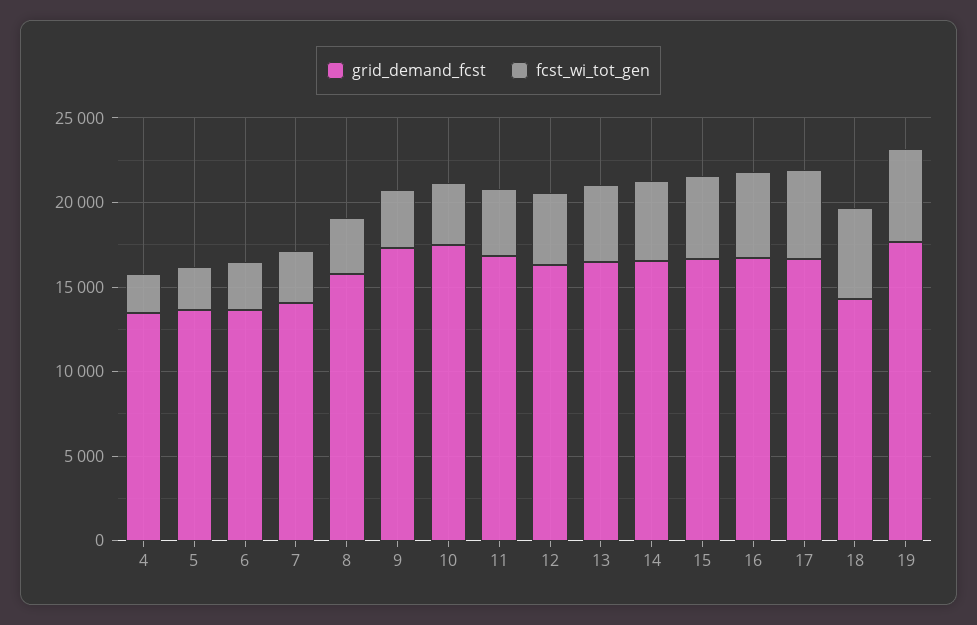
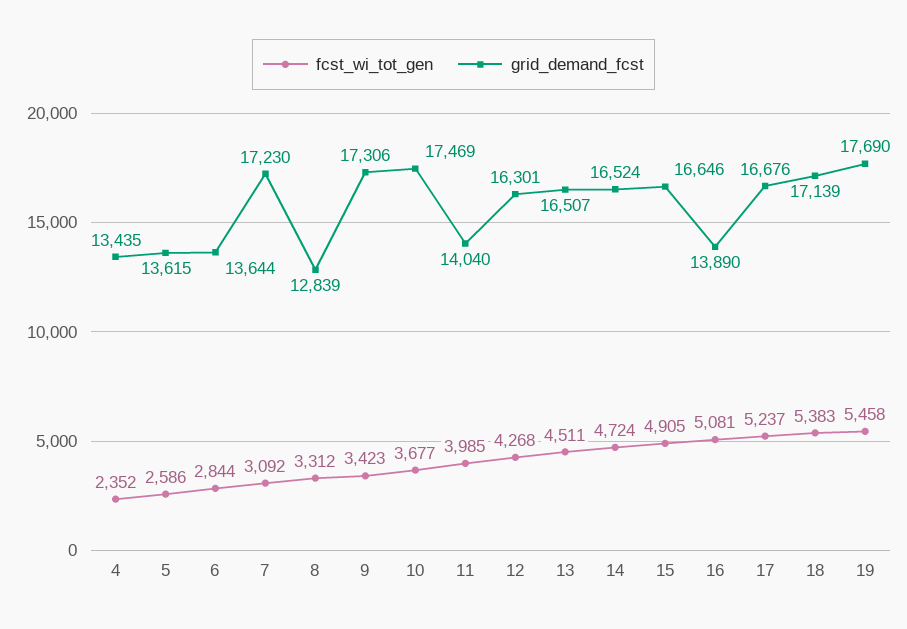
  {
    "grid_demand_fcst": {
      "4": 13435,
      "5": 13615,
      "6": 13644,
-     "7": 14000,
+     "7": 17230,
-     "8": 16000,
+     "8": 12839,
      "9": 17306,
      "10": 17469,
-     "11": 17000,
+     "11": 14040,
      "12": 16301,
      "13": 16507,
      "14": 16524,
      "15": 16646,
-     "16": 17000,
+     "16": 13890,
      "17": 16676,
-     "18": 14000,
+     "18": 17139,
      "19": 17690
    },
    "fcst_wi_tot_gen": {
      "4": 2352,
      "5": 2586,
      "6": 2844,
      "7": 3092,
      "8": 3312,
      "9": 3423,
      "10": 3677,
      "11": 3985,
      "12": 4268,
      "13": 4511,
      "14": 4724,
      "15": 4905,
      "16": 5081,
      "17": 5237,
      "18": 5383,
      "19": 5458
    }
  }

